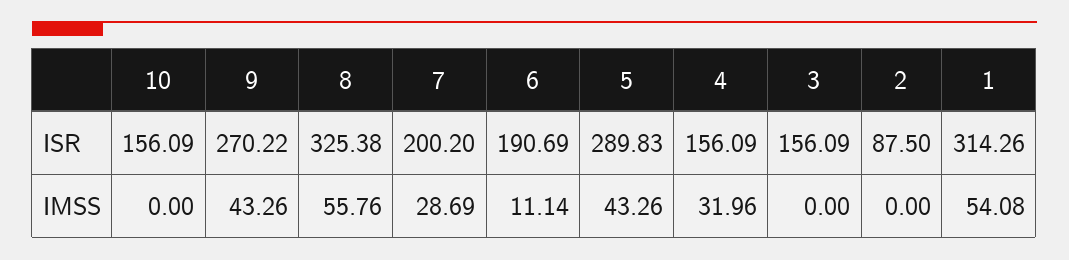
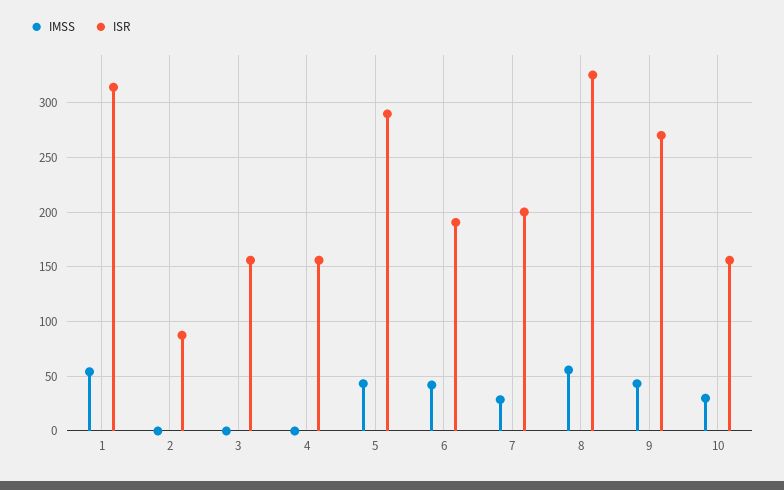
  {
    "ISR": {
      "10": 156.09,
      "9": 270.22,
      "8": 325.38,
      "7": 200.2,
      "6": 190.69,
      "5": 289.83,
      "4": 156.09,
      "3": 156.09,
      "2": 87.5,
      "1": 314.26
    },
    "IMSS": {
-     "10": 0,
+     "10": 30,
      "9": 43.26,
      "8": 55.76,
      "7": 28.69,
-     "6": 11.14,
+     "6": 40,
      "5": 43.26,
-     "4": 31.96,
+     "4": 0,
      "3": 0,
      "2": 0,
      "1": 54.08
    }
  }

